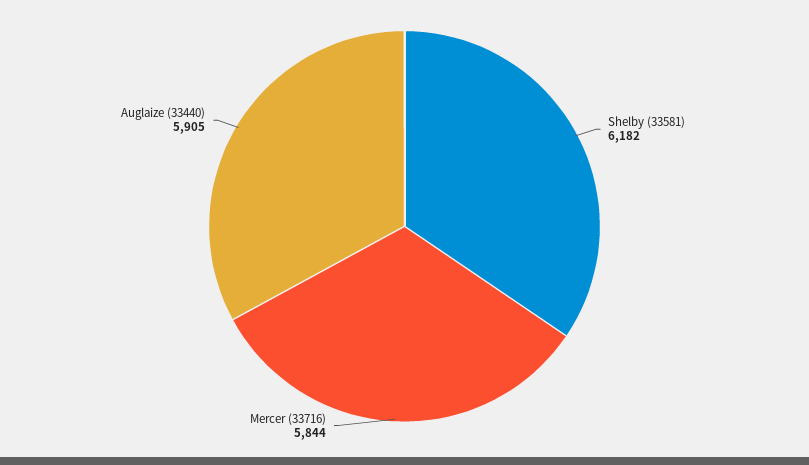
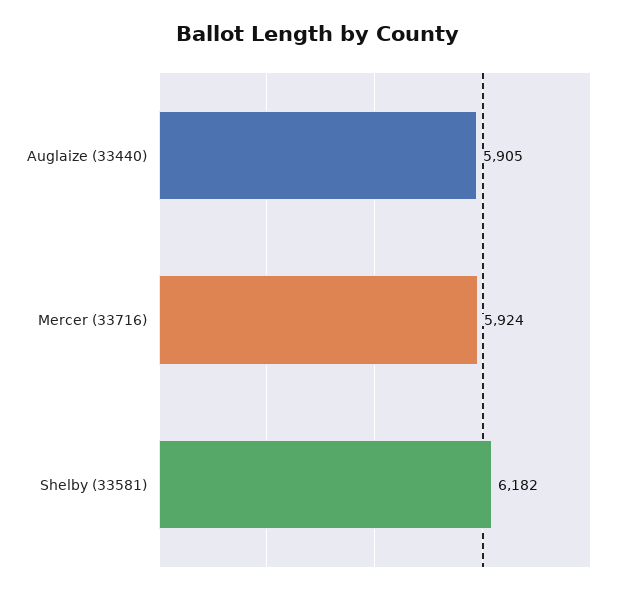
  {
    "Shelby (33581)": 6182,
-   "Mercer (33716)": 5844,
+   "Mercer (33716)": 5924,
    "Auglaize (33440)": 5905
  }

